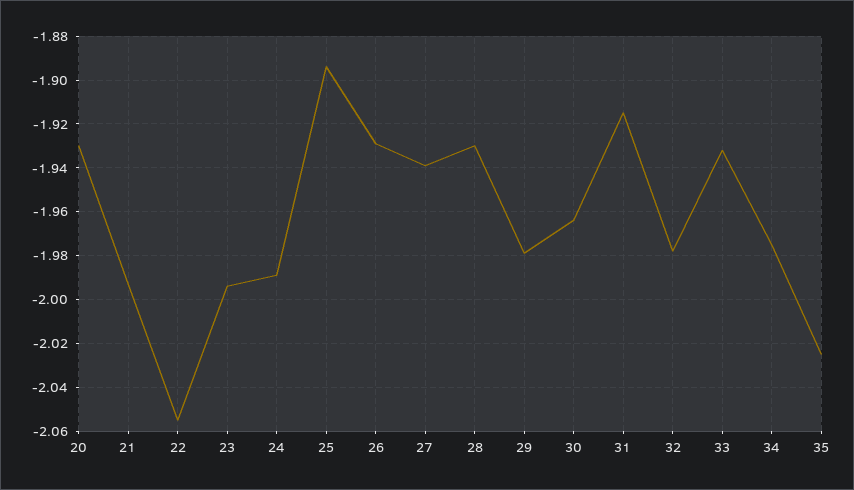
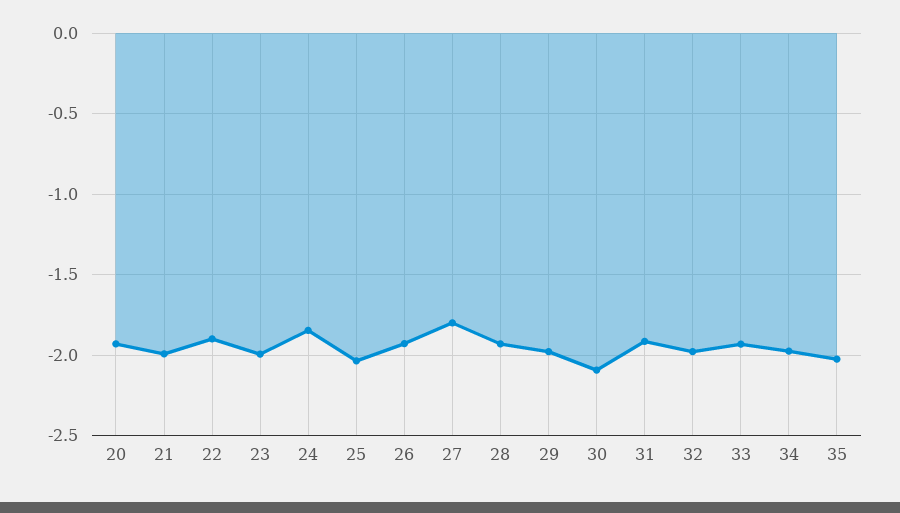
  {
    "20": -1.93,
    "21": -1.995,
-   "22": -2.055,
+   "22": -1.9,
    "23": -1.995,
-   "24": -1.99,
+   "24": -1.85,
-   "25": -1.895,
+   "25": -2.05,
    "26": -1.93,
-   "27": -1.94,
+   "27": -1.8,
    "28": -1.93,
    "29": -1.98,
-   "30": -1.965,
+   "30": -2.1,
    "31": -1.915,
    "32": -1.98,
    "33": -1.93,
    "34": -1.975,
    "35": -2.025
  }

